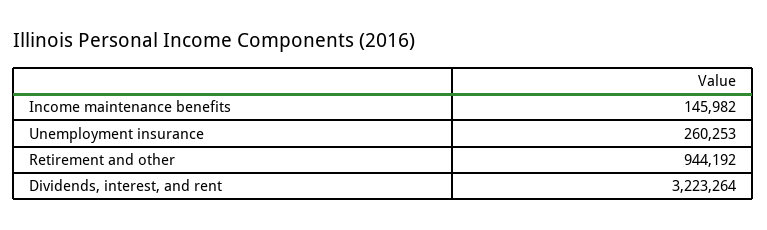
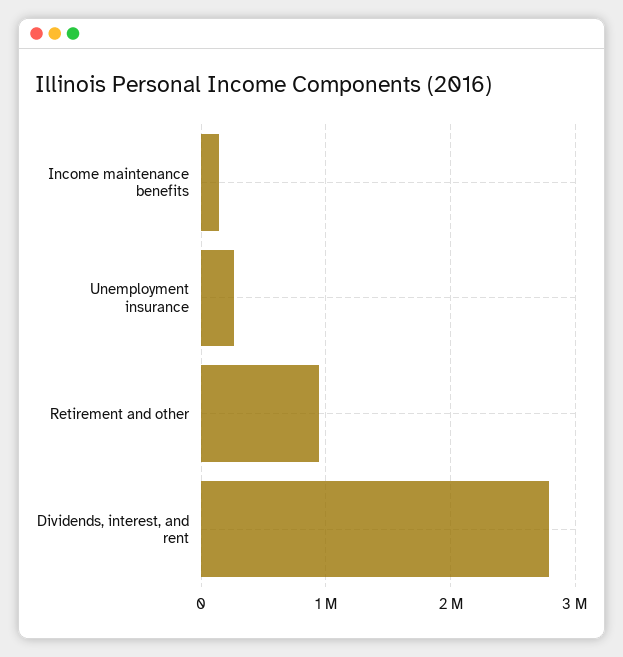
  {
    "Income maintenance benefits": 145982,
    "Unemployment insurance": 260253,
    "Retirement and other": 944192,
-   "Dividends, interest, and rent": 3223264
+   "Dividends, interest, and rent": 2800000
  }

